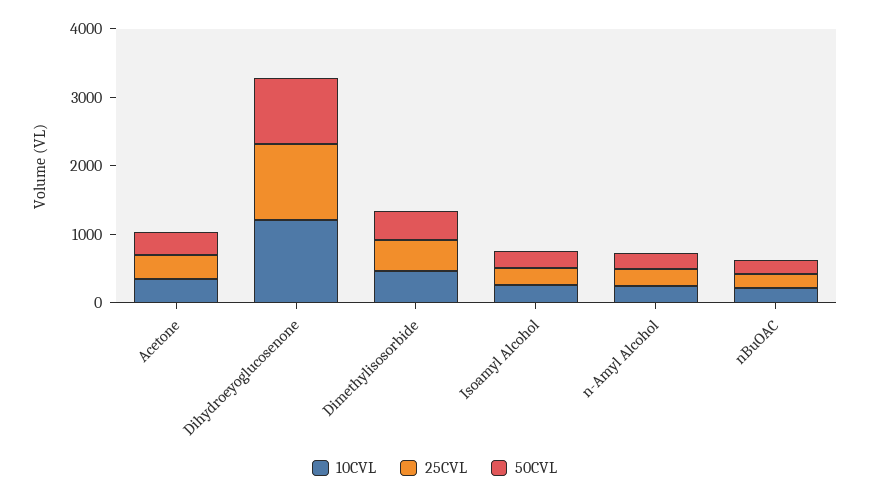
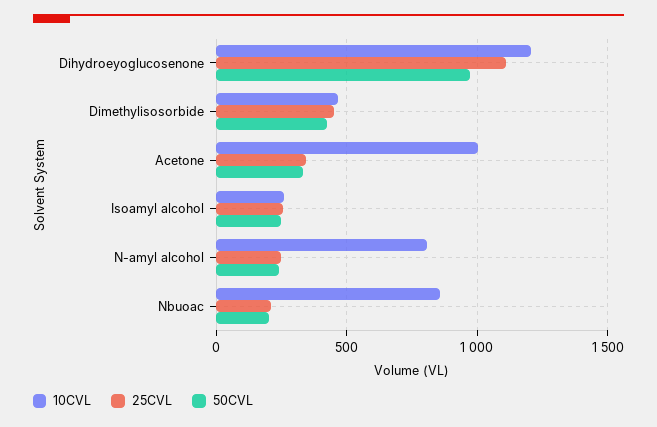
  {
    "10CVL": {
-     "Acetone": 400,
+     "Acetone": 1000,
      "Dihydroeyoglucosenone": 1200,
      "Dimethylisosorbide": 450,
      "Isoamyl Alcohol": 250,
-     "n-Amyl Alcohol": 200,
+     "n-Amyl Alcohol": 800,
-     "nBuOAC": 200
+     "nBuOAC": 850
    },
    "25CVL": {
      "Acetone": 350,
      "Dihydroeyoglucosenone": 1100,
      "Dimethylisosorbide": 450,
      "Isoamyl Alcohol": 250,
      "n-Amyl Alcohol": 250,
      "nBuOAC": 200
    },
    "50CVL": {
      "Acetone": 350,
      "Dihydroeyoglucosenone": 950,
      "Dimethylisosorbide": 450,
      "Isoamyl Alcohol": 250,
      "n-Amyl Alcohol": 250,
      "nBuOAC": 200
    }
  }

